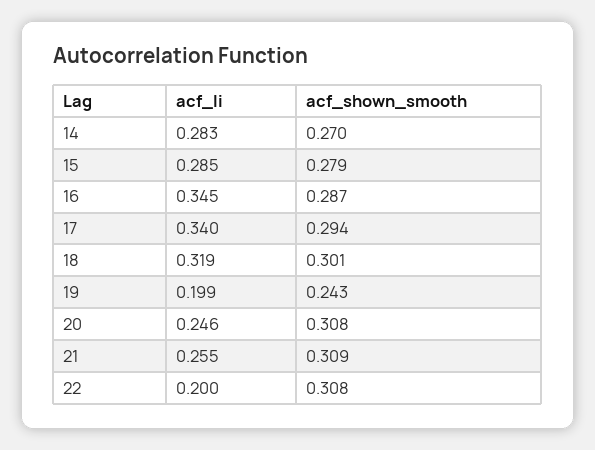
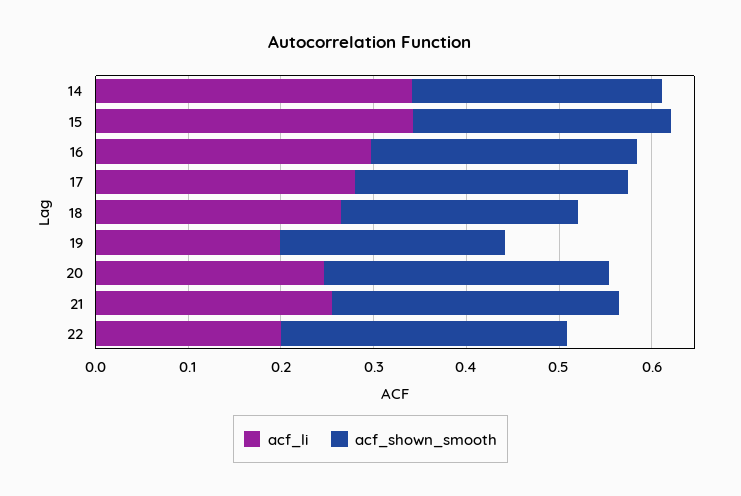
  {
    "acf_li": {
-     "14": 0.283,
+     "14": 0.34,
-     "15": 0.285,
+     "15": 0.34,
-     "16": 0.345,
+     "16": 0.3,
-     "17": 0.34,
+     "17": 0.28,
-     "18": 0.319,
+     "18": 0.26,
      "19": 0.199,
      "20": 0.246,
      "21": 0.255,
      "22": 0.2
    },
    "acf_shown_smooth": {
      "14": 0.27,
      "15": 0.279,
      "16": 0.287,
      "17": 0.294,
-     "18": 0.301,
+     "18": 0.26,
      "19": 0.243,
      "20": 0.308,
      "21": 0.309,
      "22": 0.308
    }
  }

